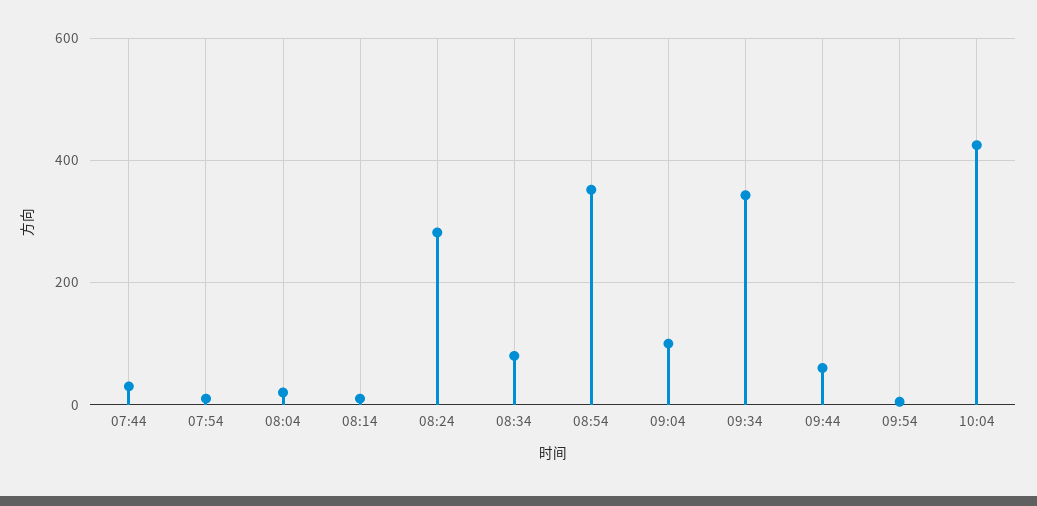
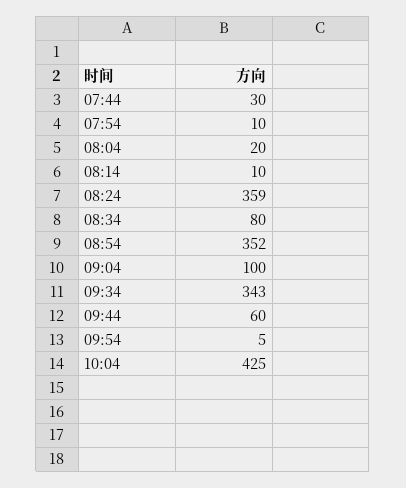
  {
    "07:44": 30,
    "07:54": 10,
    "08:04": 20,
    "08:14": 10,
-   "08:24": 280,
+   "08:24": 359,
    "08:34": 80,
    "08:54": 352,
    "09:04": 100,
    "09:34": 343,
    "09:44": 60,
    "09:54": 5,
    "10:04": 425
  }

